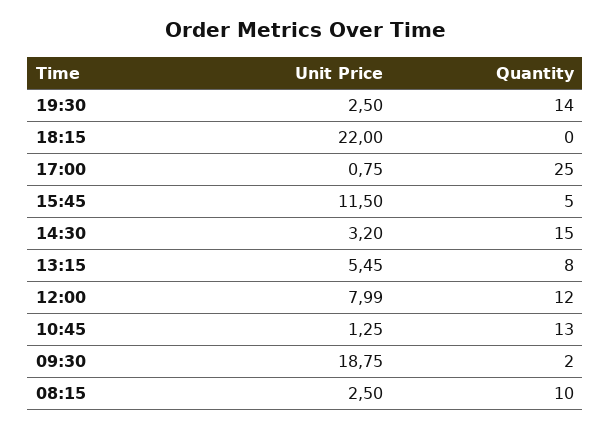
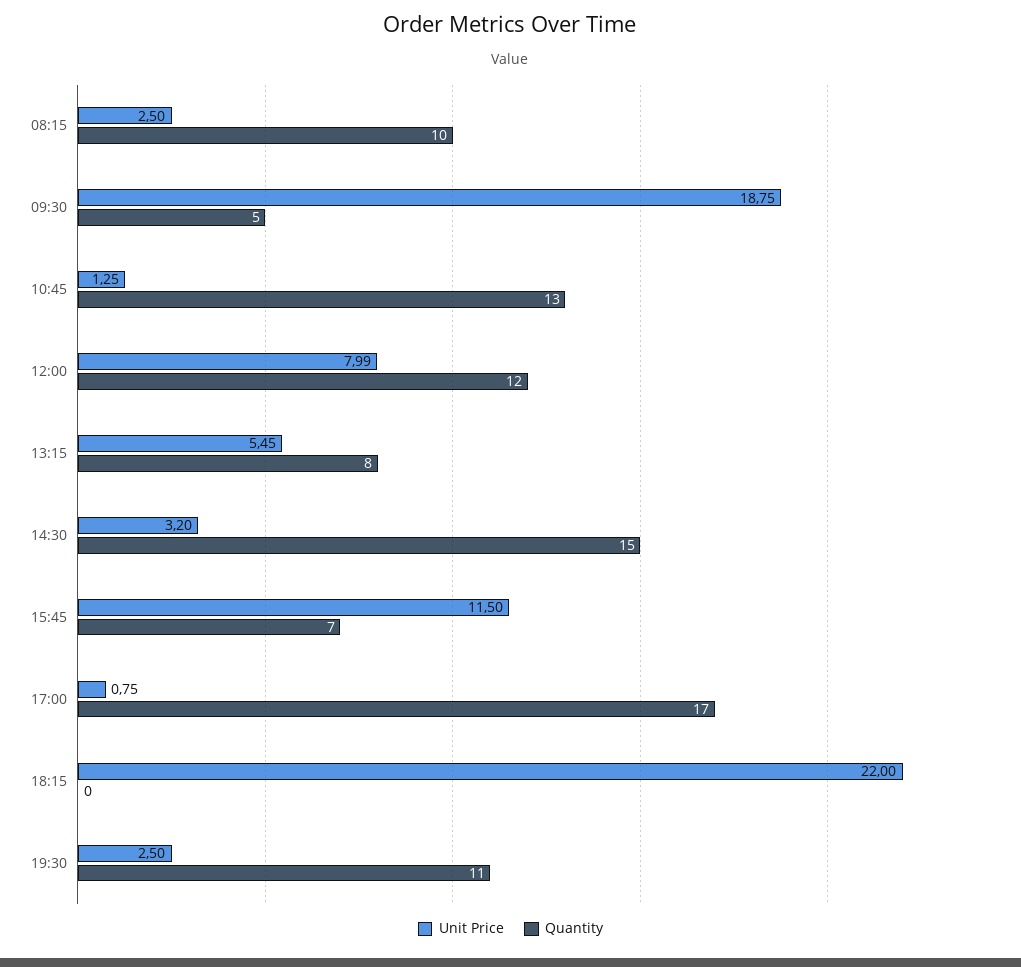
  {
    "Unit Price": {
      "19:30": 2.5,
      "18:15": 22,
      "17:00": 0.75,
      "15:45": 11.5,
      "14:30": 3.2,
      "13:15": 5.45,
      "12:00": 7.99,
      "10:45": 1.25,
      "09:30": 18.75,
      "08:15": 2.5
    },
    "Quantity": {
-     "19:30": 14,
+     "19:30": 11,
      "18:15": 0,
-     "17:00": 25,
+     "17:00": 17,
-     "15:45": 5,
+     "15:45": 7,
      "14:30": 15,
      "13:15": 8,
      "12:00": 12,
      "10:45": 13,
-     "09:30": 2,
+     "09:30": 5,
      "08:15": 10
    }
  }

